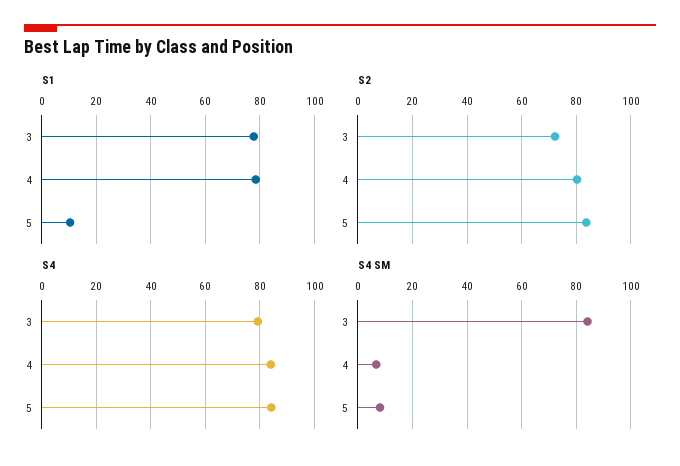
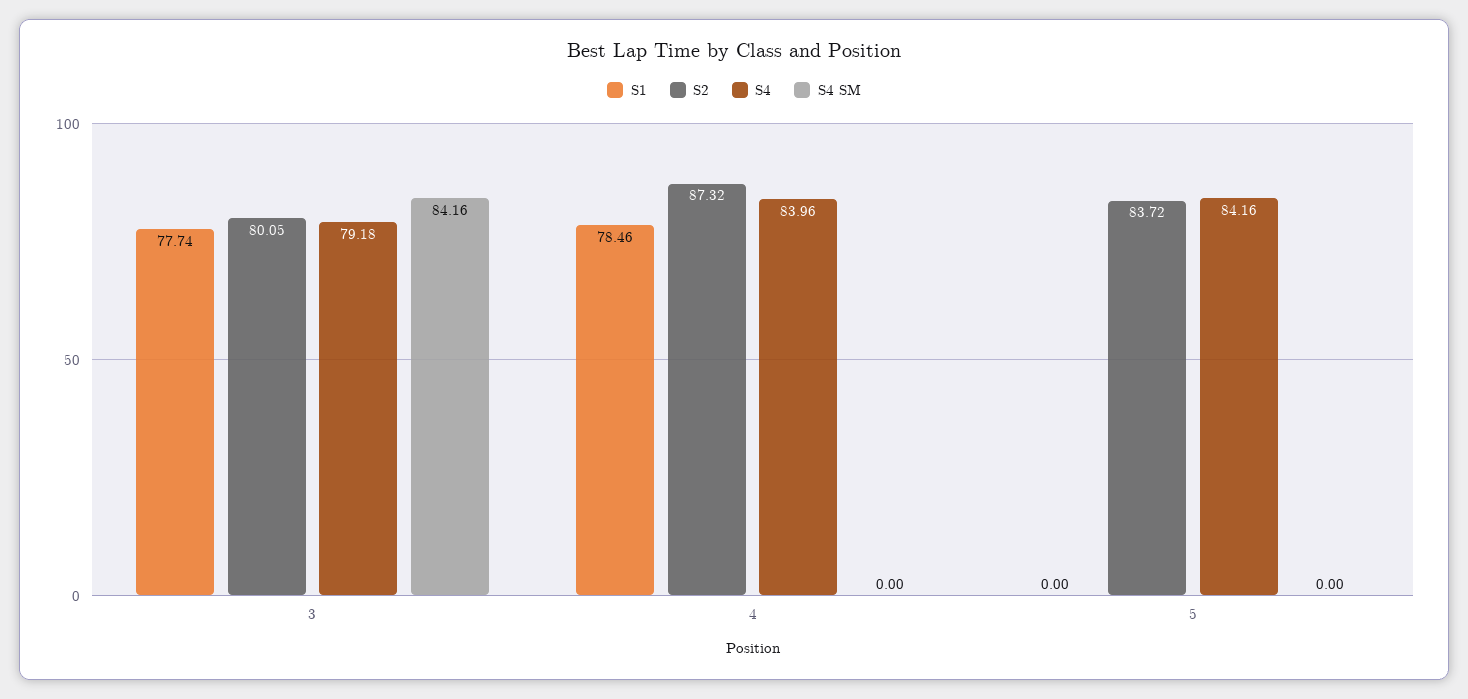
  {
    "S1": {
      "3": 77.74,
      "4": 78.46,
-     "5": 10
+     "5": 0
    },
    "S2": {
-     "3": 72.5,
+     "3": 80.05,
-     "4": 80,
+     "4": 87.32,
      "5": 83.72
    },
    "S4": {
      "3": 79.18,
      "4": 83.96,
      "5": 84.16
    },
    "S4 SM": {
      "3": 84.16,
-     "4": 7.5,
+     "4": 0,
-     "5": 7.5
+     "5": 0
    }
  }

